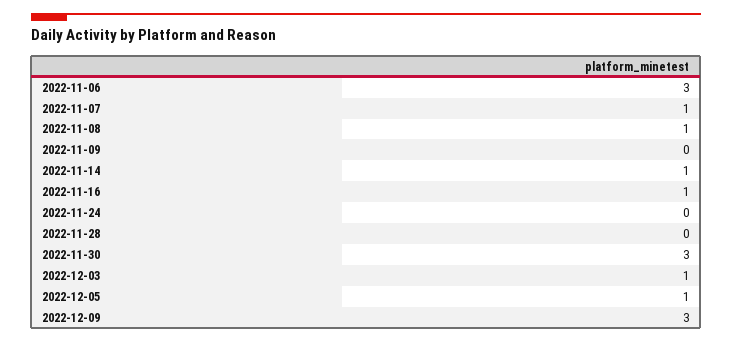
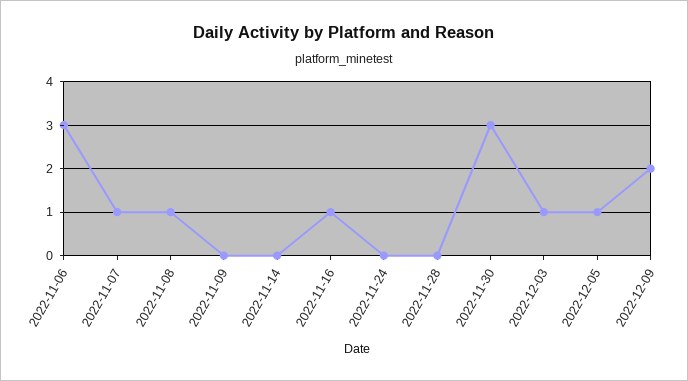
  {
    "2022-11-06": 3,
    "2022-11-07": 1,
    "2022-11-08": 1,
    "2022-11-09": 0,
-   "2022-11-14": 1,
+   "2022-11-14": 0,
    "2022-11-16": 1,
    "2022-11-24": 0,
    "2022-11-28": 0,
    "2022-11-30": 3,
    "2022-12-03": 1,
    "2022-12-05": 1,
-   "2022-12-09": 3
+   "2022-12-09": 2
  }

